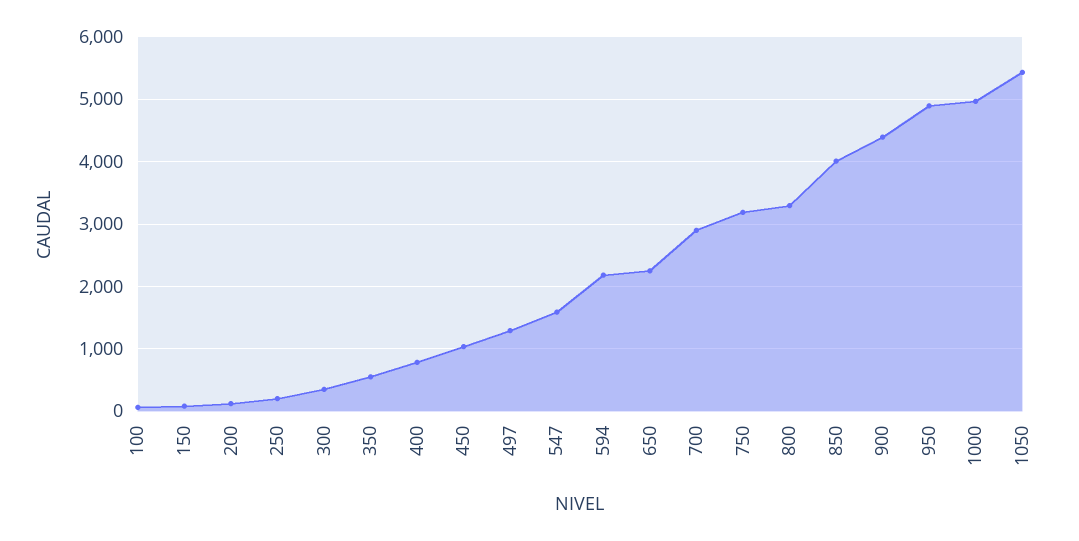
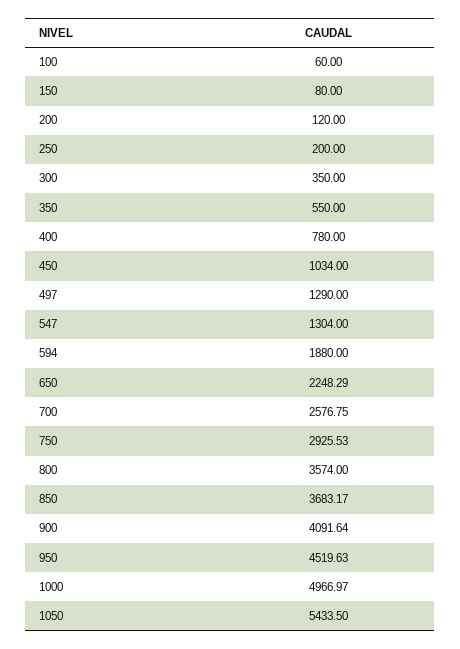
  {
    "100": 60,
    "150": 80,
    "200": 120,
    "250": 200,
    "300": 350,
    "350": 550,
    "400": 780,
    "450": 1034,
    "497": 1290,
-   "547": 1600,
+   "547": 1304,
-   "594": 2200,
+   "594": 1880,
    "650": 2248.29,
-   "700": 2900,
+   "700": 2576.75,
-   "750": 3200,
+   "750": 2925.53,
-   "800": 3300,
+   "800": 3574,
-   "850": 4000,
+   "850": 3683.17,
-   "900": 4400,
+   "900": 4091.64,
-   "950": 4900,
+   "950": 4519.63,
    "1000": 4966.97,
    "1050": 5433.5
  }

